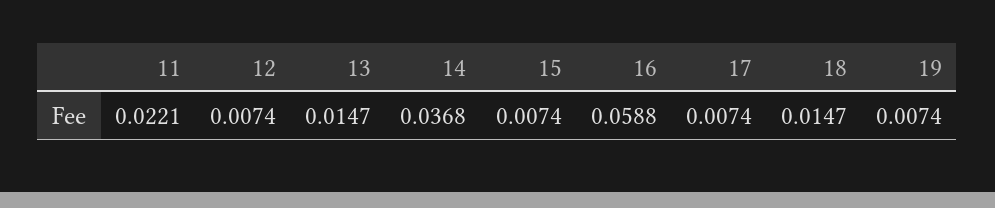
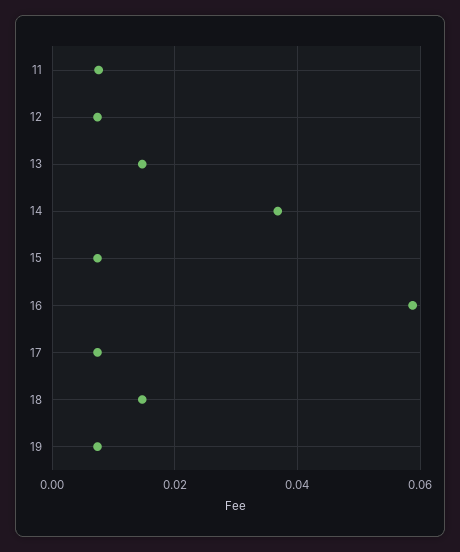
  {
-   "11": 0.0221,
+   "11": 0.008,
    "12": 0.0074,
    "13": 0.0147,
    "14": 0.0368,
    "15": 0.0074,
    "16": 0.0588,
    "17": 0.0074,
    "18": 0.0147,
    "19": 0.0074
  }

